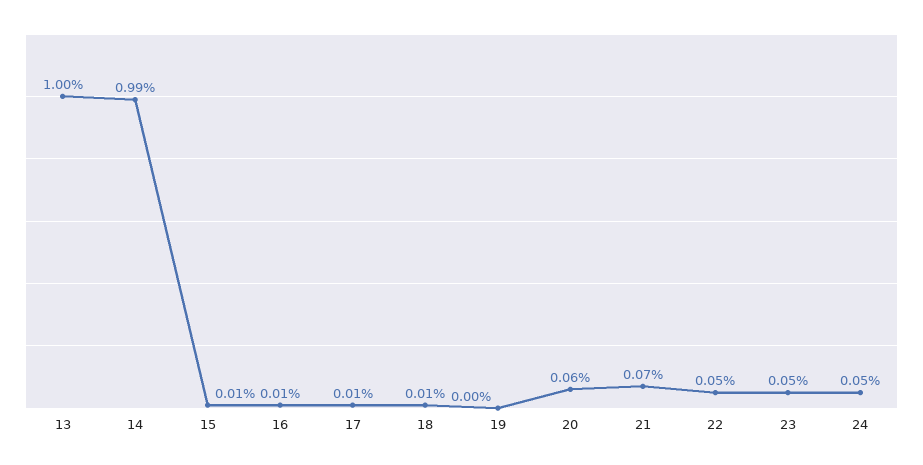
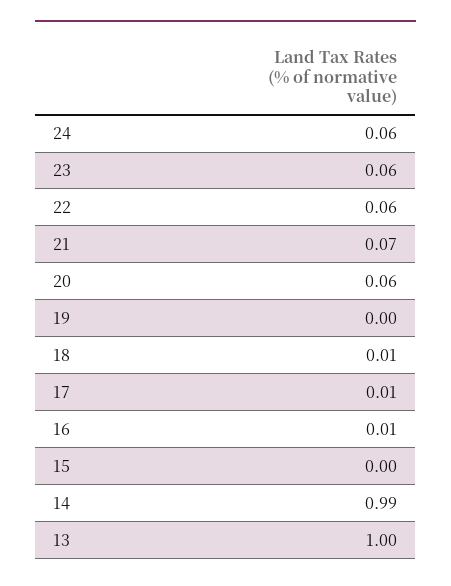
  {
    "13": 1,
    "14": 0.99,
-   "15": 0.01,
+   "15": 0,
    "16": 0.01,
    "17": 0.01,
    "18": 0.01,
    "19": 0,
    "20": 0.06,
    "21": 0.07,
-   "22": 0.05,
+   "22": 0.06,
-   "23": 0.05,
+   "23": 0.06,
-   "24": 0.05
+   "24": 0.06
  }

